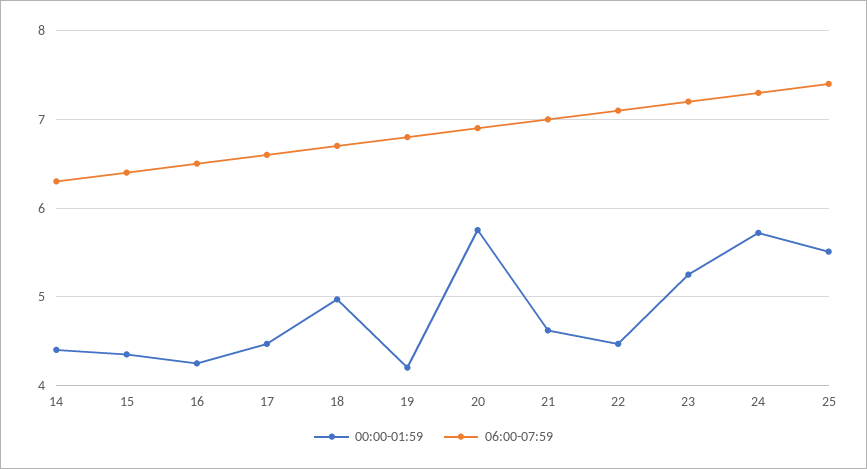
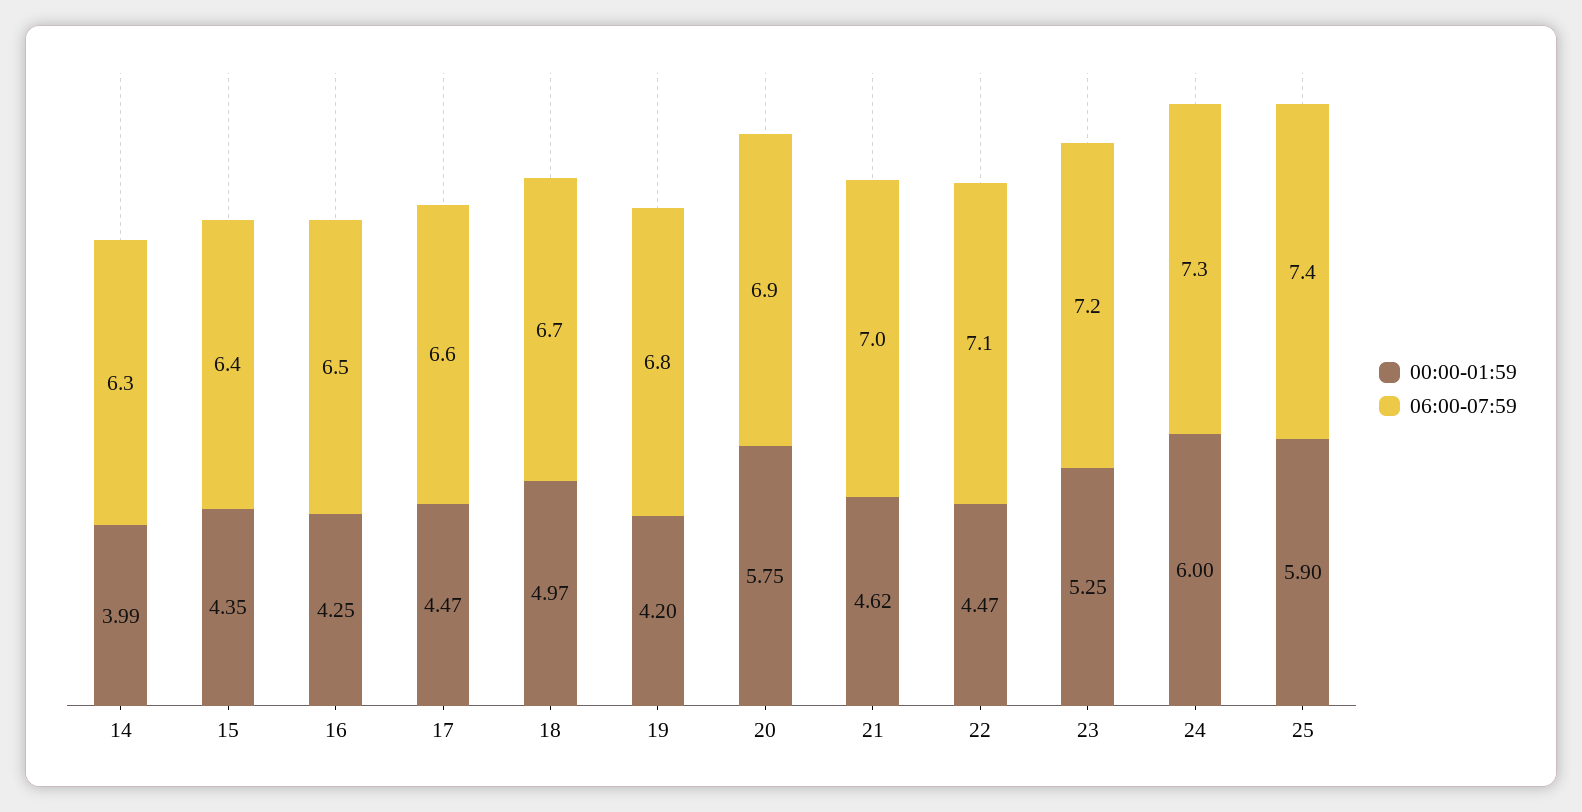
  {
    "00:00-01:59": {
-     "14": 4.4,
+     "14": 3.99,
      "15": 4.35,
      "16": 4.25,
      "17": 4.47,
      "18": 4.97,
      "19": 4.2,
      "20": 5.75,
      "21": 4.62,
      "22": 4.47,
      "23": 5.25,
-     "24": 5.7,
+     "24": 6,
-     "25": 5.5
+     "25": 5.9
    },
    "06:00-07:59": {
      "14": 6.3,
      "15": 6.4,
      "16": 6.5,
      "17": 6.6,
      "18": 6.7,
      "19": 6.8,
      "20": 6.9,
      "21": 7,
      "22": 7.1,
      "23": 7.2,
      "24": 7.3,
      "25": 7.4
    }
  }

